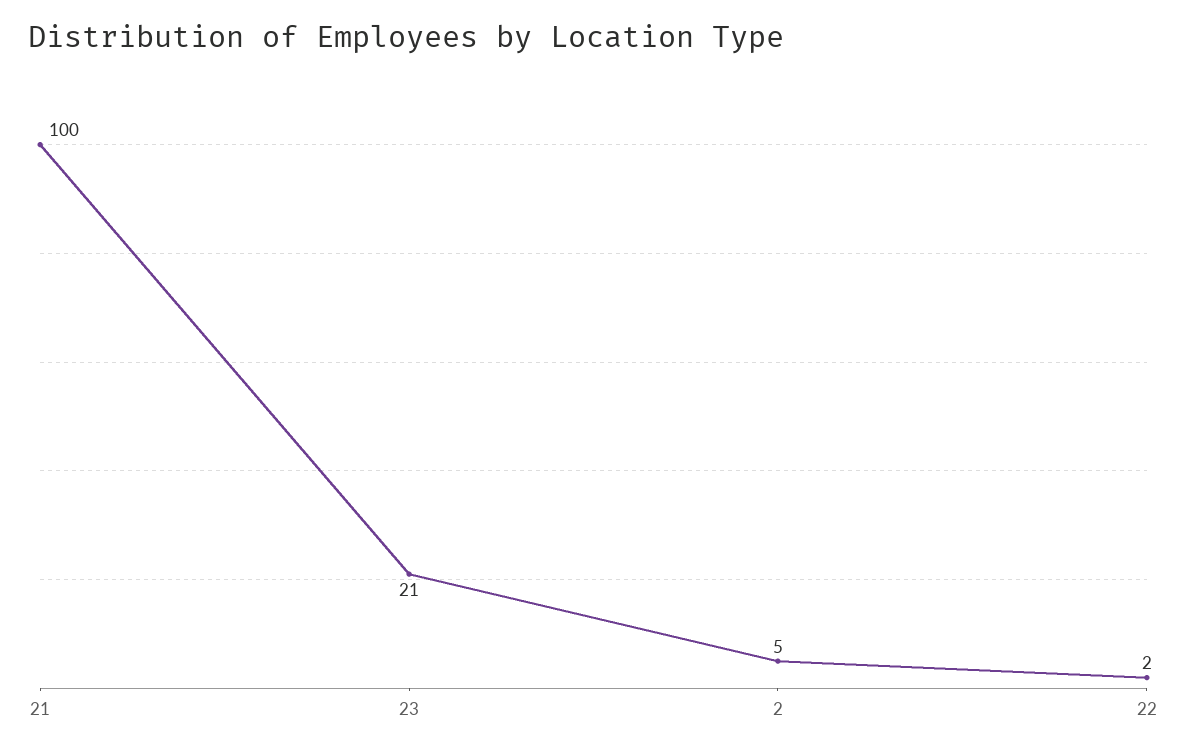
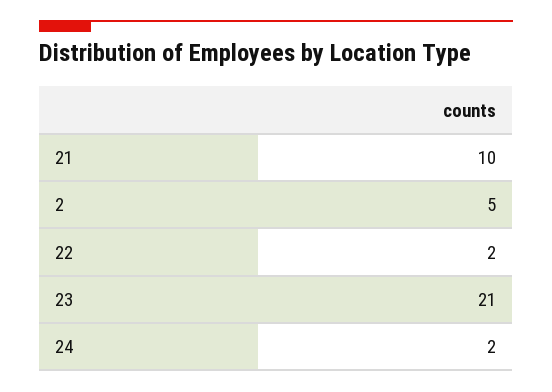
  {
-   "21": 100,
+   "21": 10,
    "23": 21,
    "2": 5,
-   "22": 2
+   "22": 2,
+   "24": 2
  }

